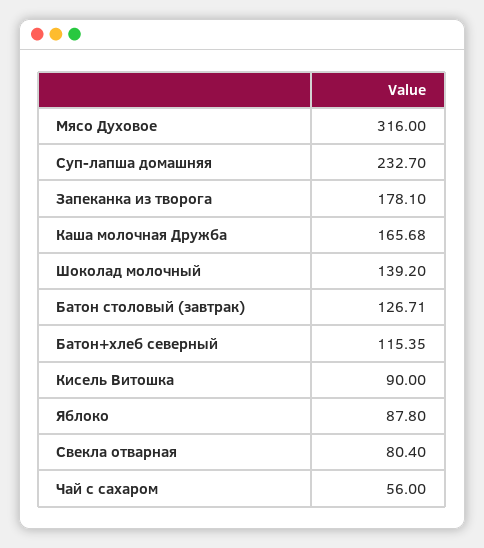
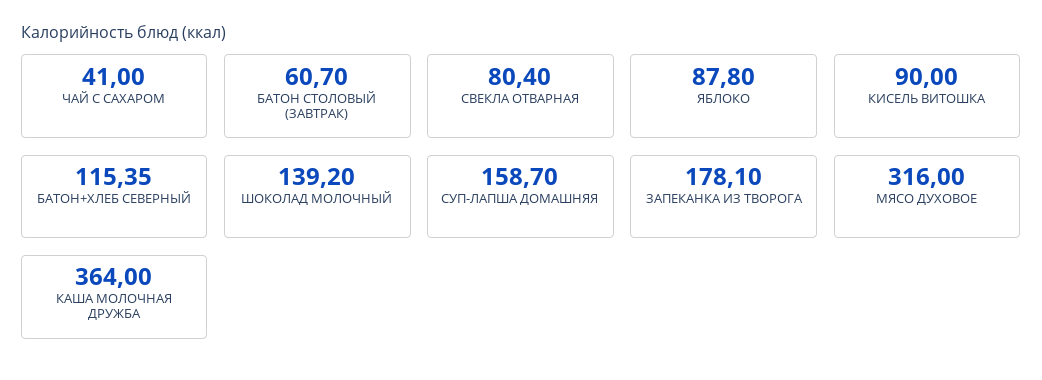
  {
    "Мясо Духовое": 316,
-   "Суп-лапша домашняя": 232.7,
+   "Суп-лапша домашняя": 158.7,
    "Запеканка из творога": 178.1,
-   "Каша молочная Дружба": 165.68,
+   "Каша молочная Дружба": 364,
    "Шоколад молочный": 139.2,
-   "Батон столовый (завтрак)": 126.71,
+   "Батон столовый (завтрак)": 60.7,
    "Батон+хлеб северный": 115.35,
    "Кисель Витошка": 90,
    "Яблоко": 87.8,
    "Свекла отварная": 80.4,
-   "Чай с сахаром": 56
+   "Чай с сахаром": 41
  }

